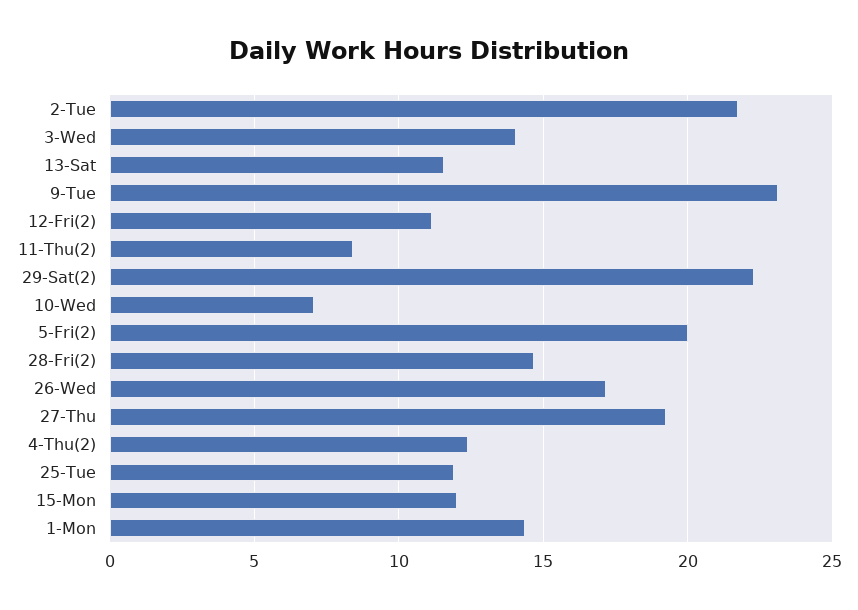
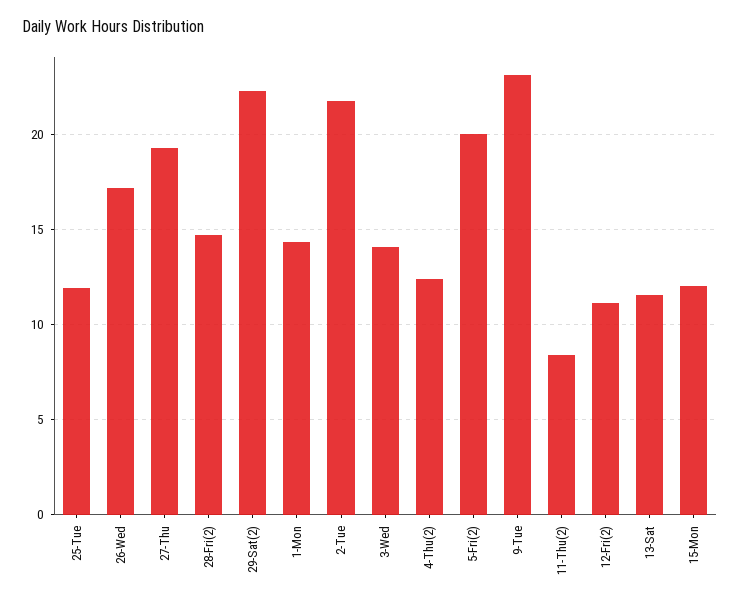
  {
    "2-Tue": 22,
    "3-Wed": 14,
    "13-Sat": 11.5,
    "9-Tue": 23,
    "12-Fri(2)": 11,
    "11-Thu(2)": 8.5,
    "29-Sat(2)": 22.5,
-   "10-Wed": 7,
    "5-Fri(2)": 20,
    "28-Fri(2)": 14.5,
    "26-Wed": 17,
    "27-Thu": 19.5,
    "4-Thu(2)": 12.5,
    "25-Tue": 12,
    "15-Mon": 12,
    "1-Mon": 14.5
  }

